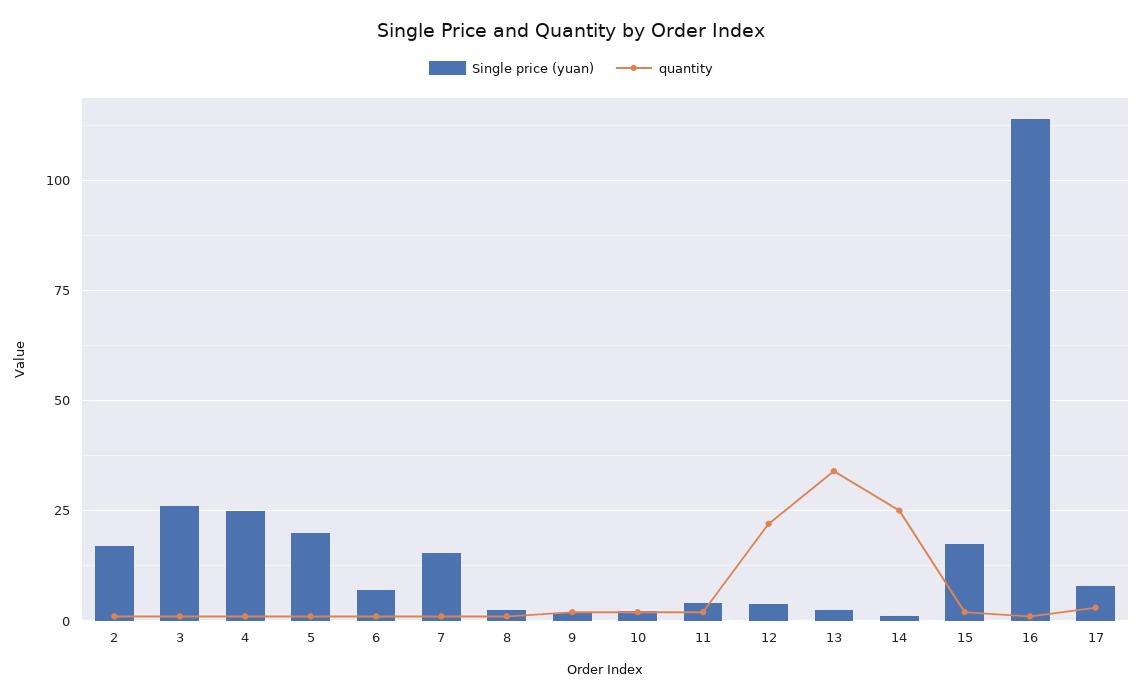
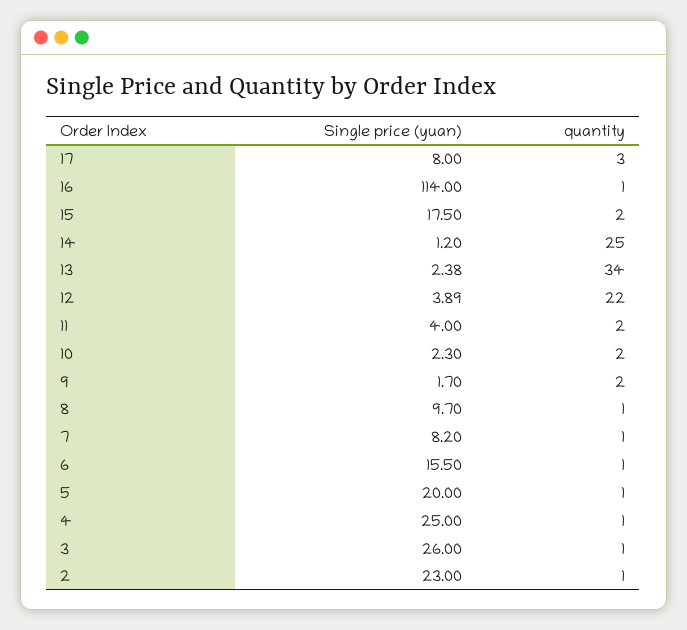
  {
    "Single price (yuan)": {
-     "2": 17.5,
+     "2": 23,
      "3": 26,
      "4": 25,
      "5": 20,
-     "6": 7.5,
+     "6": 15.5,
-     "7": 15,
+     "7": 8.2,
-     "8": 2.5,
+     "8": 9.7,
      "9": 1.7,
      "10": 2.3,
      "11": 4,
      "12": 3.89,
      "13": 2.38,
      "14": 1.2,
      "15": 17.5,
      "16": 114,
      "17": 8
    },
    "quantity": {
      "2": 1,
      "3": 1,
      "4": 1,
      "5": 1,
      "6": 1,
      "7": 1,
      "8": 1,
      "9": 2,
      "10": 2,
      "11": 2,
      "12": 22,
      "13": 34,
      "14": 25,
      "15": 2,
      "16": 1,
      "17": 3
    }
  }

